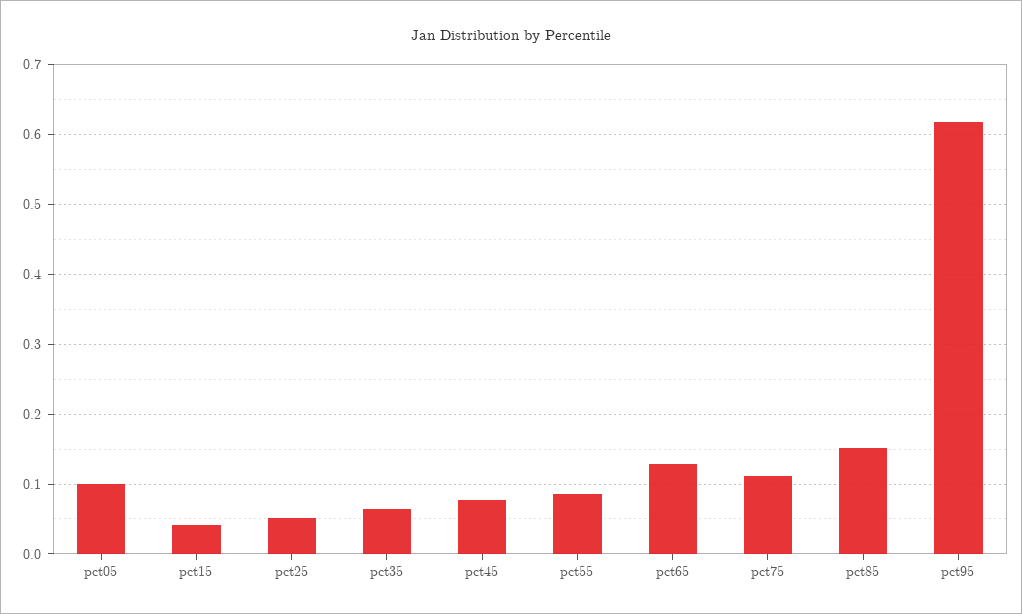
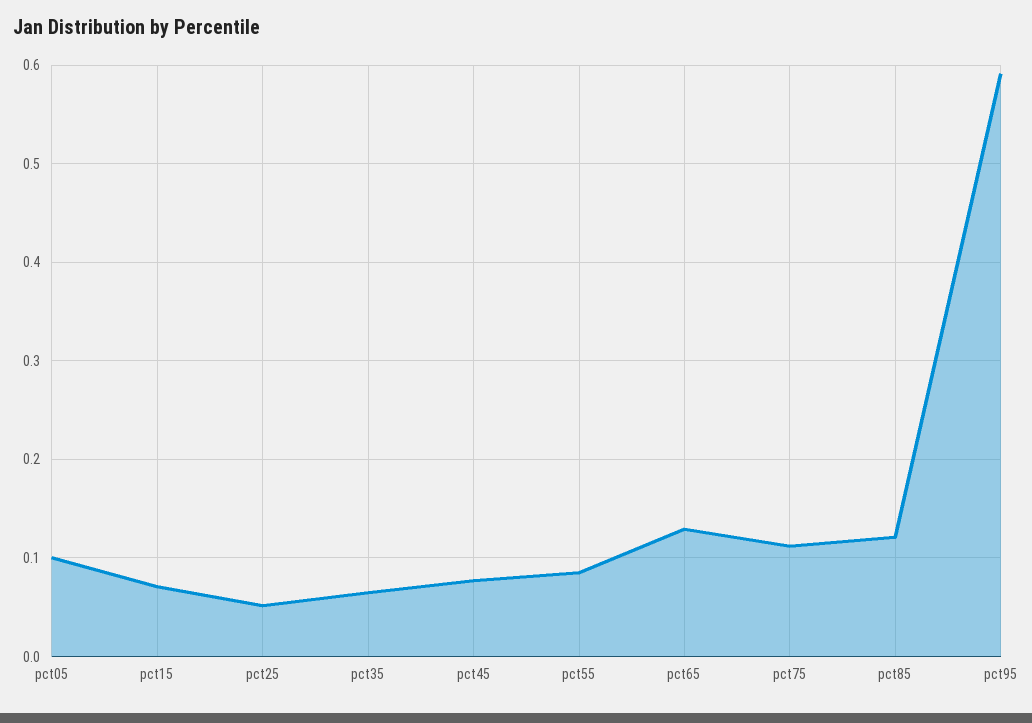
  {
    "pct05": 0.1,
-   "pct15": 0.04,
+   "pct15": 0.07,
    "pct25": 0.05,
    "pct35": 0.06,
    "pct45": 0.08,
    "pct55": 0.09,
    "pct65": 0.13,
    "pct75": 0.11,
-   "pct85": 0.15,
+   "pct85": 0.12,
-   "pct95": 0.62
+   "pct95": 0.59
  }

